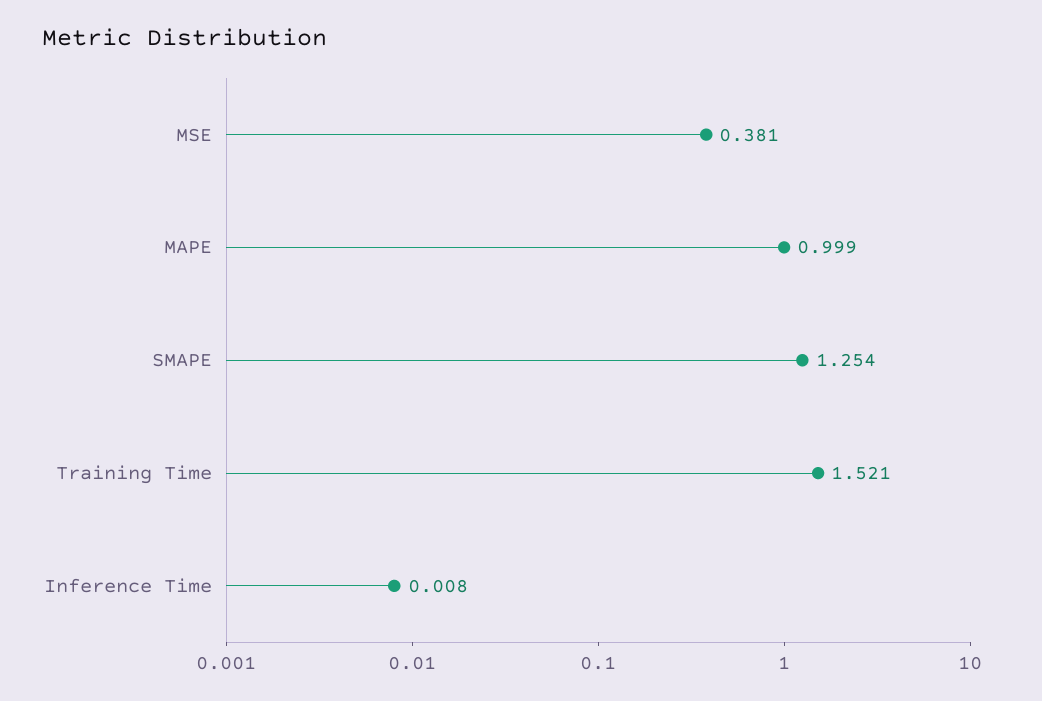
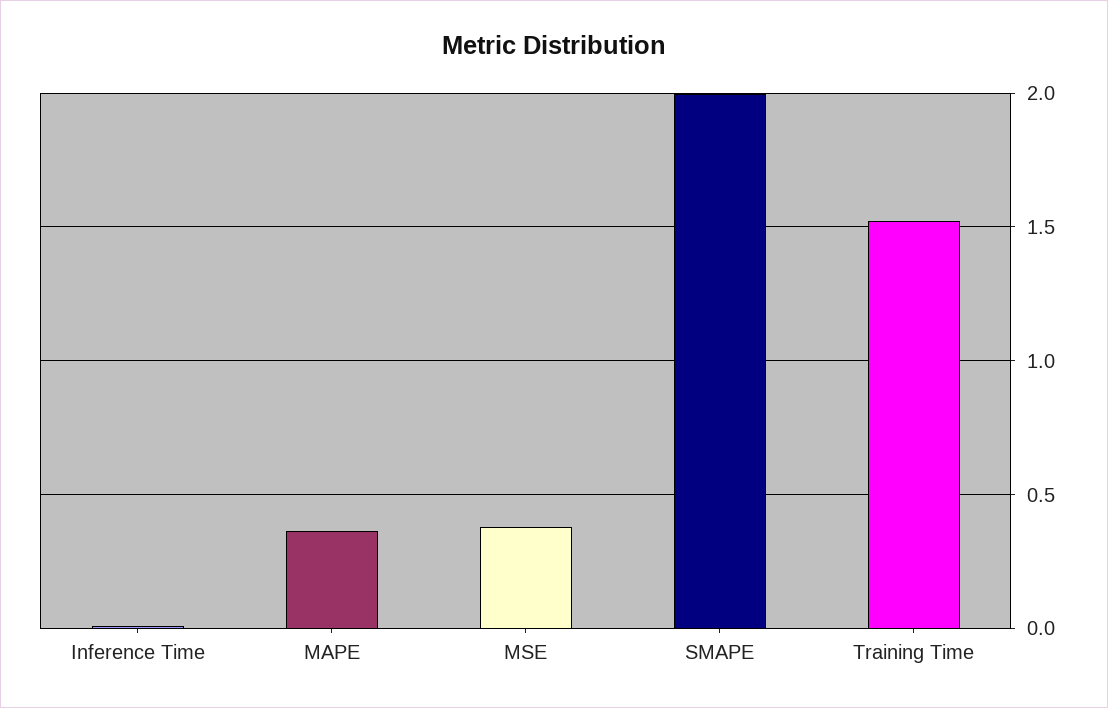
  {
    "MSE": 0.381,
-   "MAPE": 0.999,
+   "MAPE": 0.35,
-   "SMAPE": 1.254,
+   "SMAPE": 2,
    "Training Time": 1.521,
    "Inference Time": 0.008
  }

